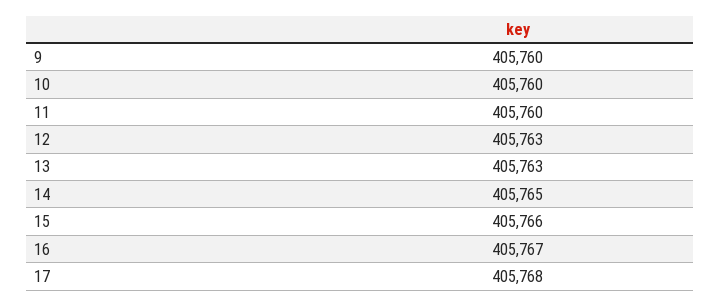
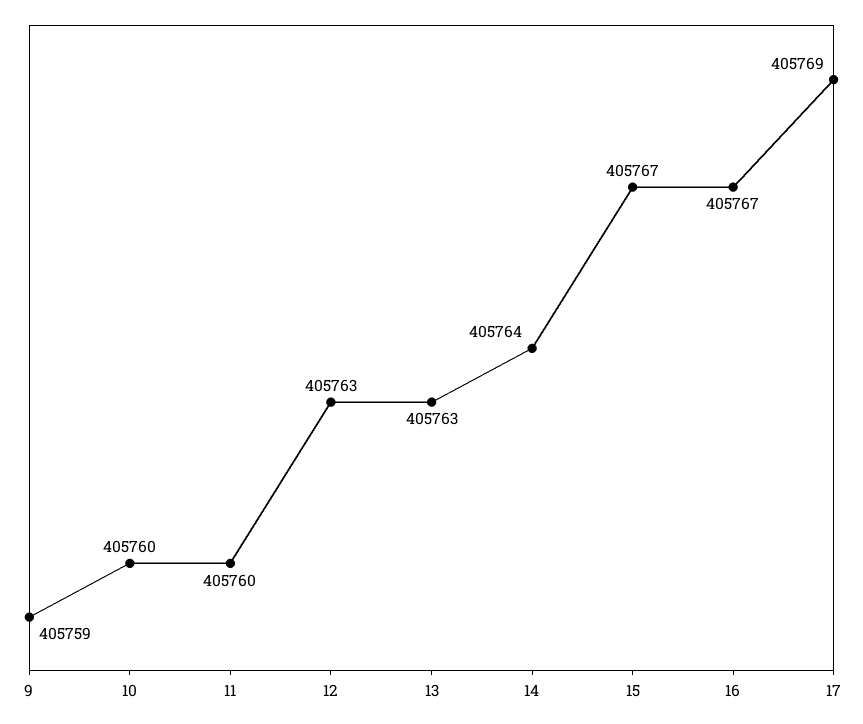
  {
-   "9": 405760,
+   "9": 405759,
    "10": 405760,
    "11": 405760,
    "12": 405763,
    "13": 405763,
-   "14": 405765,
+   "14": 405764,
-   "15": 405766,
+   "15": 405767,
    "16": 405767,
-   "17": 405768
+   "17": 405769
  }

